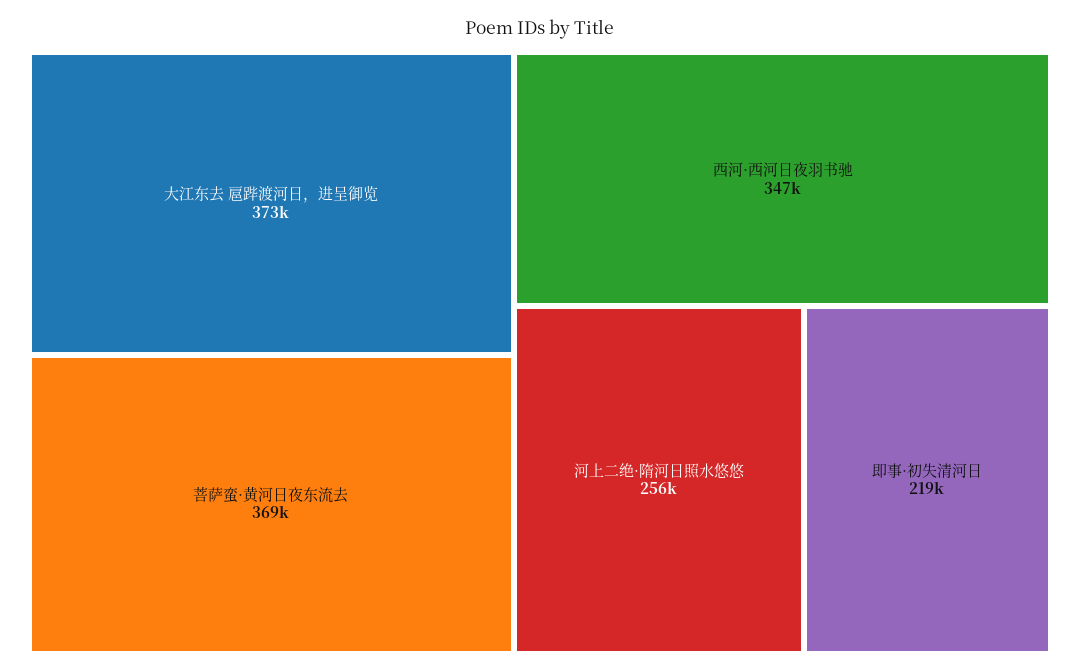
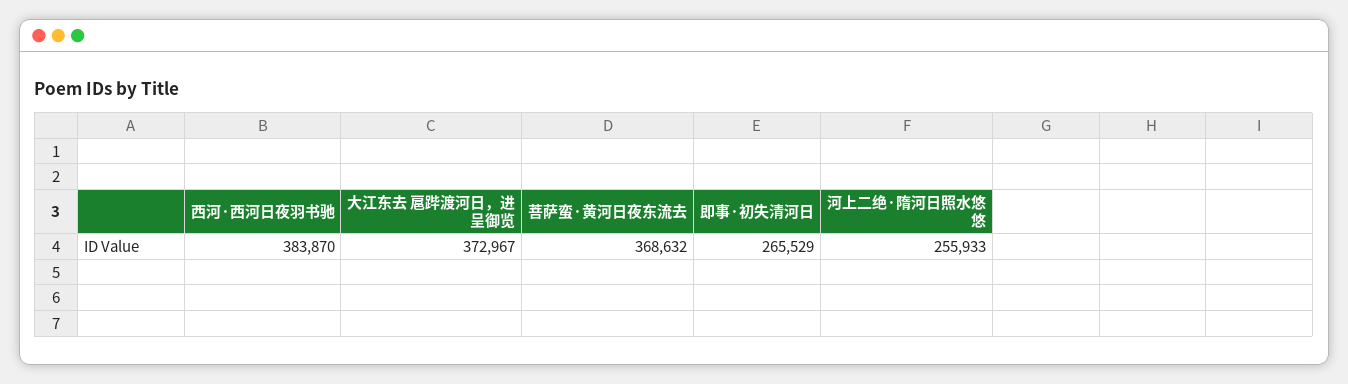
  {
    "大江东去 扈跸渡河日，进呈御览": 372967,
    "菩萨蛮·黄河日夜东流去": 368632,
-   "西河·西河日夜羽书驰": 347000,
+   "西河·西河日夜羽书驰": 383870,
    "河上二绝·隋河日照水悠悠": 255933,
-   "即事·初失清河日": 219000
+   "即事·初失清河日": 265529
  }

